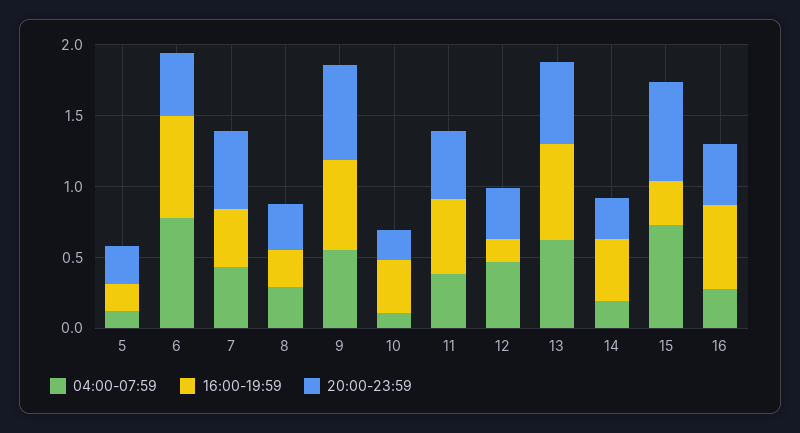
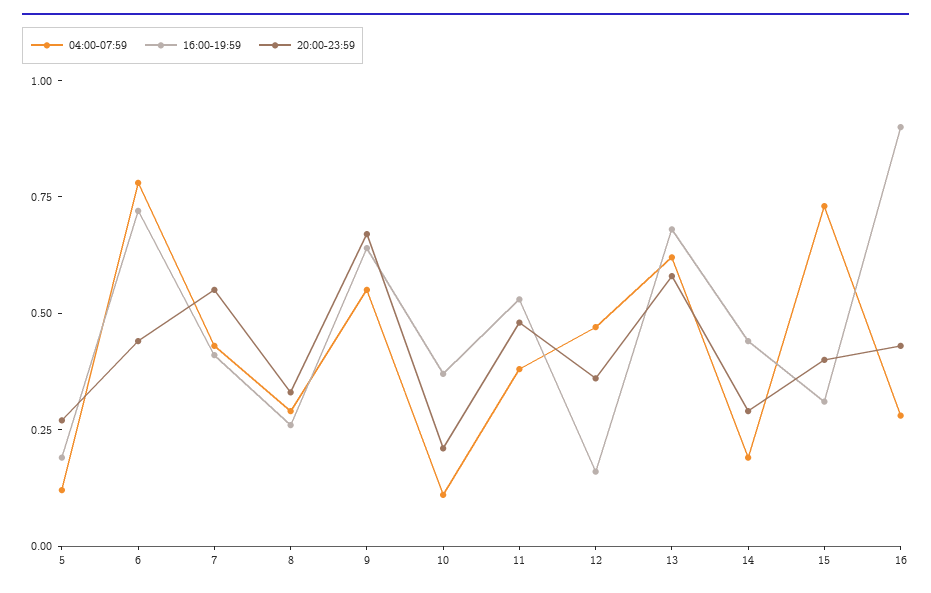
  {
    "04:00-07:59": {
      "5": 0.1,
      "6": 0.8,
      "7": 0.45,
      "8": 0.3,
      "9": 0.55,
      "10": 0.1,
      "11": 0.4,
      "12": 0.45,
      "13": 0.6,
      "14": 0.2,
      "15": 0.75,
      "16": 0.3
    },
    "16:00-19:59": {
      "5": 0.2,
      "6": 0.7,
      "7": 0.4,
      "8": 0.25,
      "9": 0.65,
      "10": 0.35,
      "11": 0.55,
      "12": 0.15,
      "13": 0.7,
      "14": 0.45,
      "15": 0.3,
-     "16": 0.6
+     "16": 0.9
    },
    "20:00-23:59": {
      "5": 0.25,
      "6": 0.45,
      "7": 0.55,
      "8": 0.35,
      "9": 0.65,
      "10": 0.2,
      "11": 0.5,
      "12": 0.35,
      "13": 0.6,
      "14": 0.3,
-     "15": 0.7,
+     "15": 0.4,
      "16": 0.45
    }
  }

